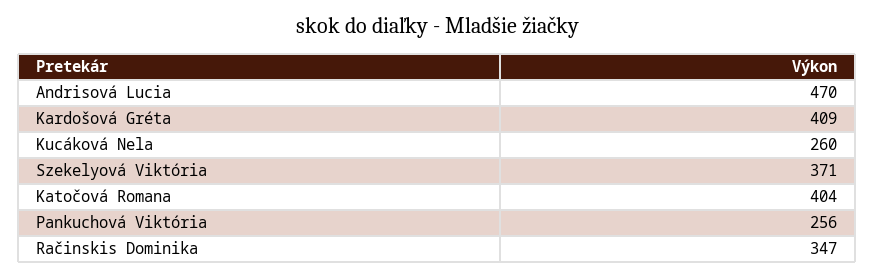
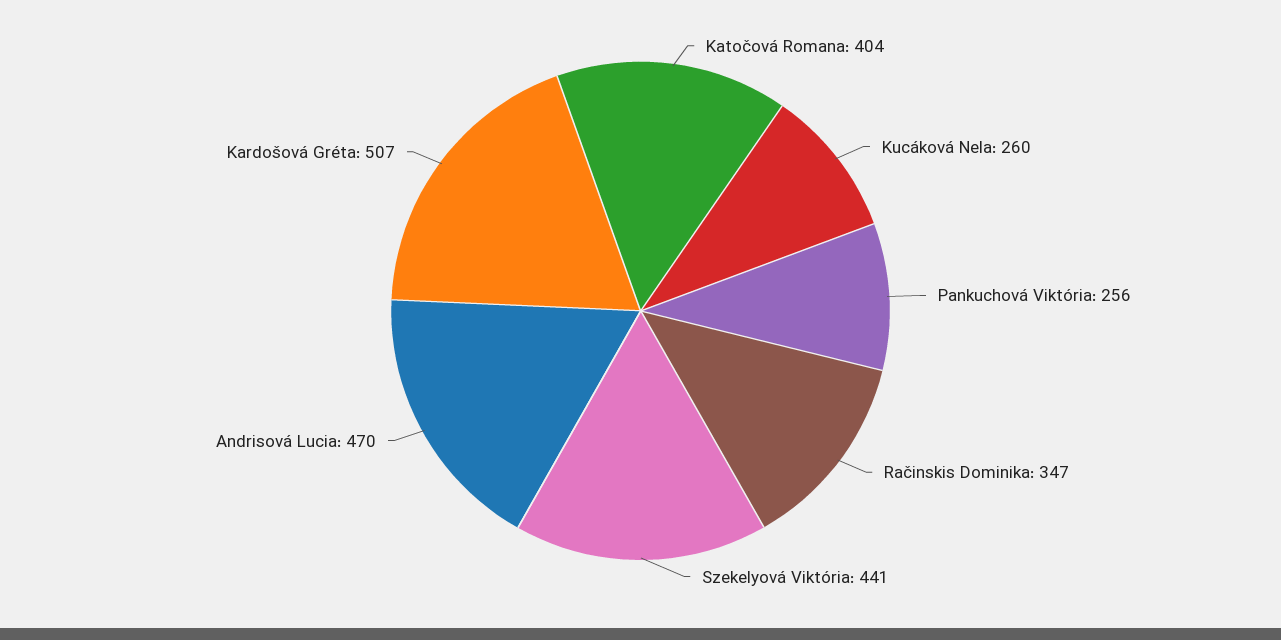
  {
    "Andrisová Lucia": 470,
-   "Kardošová Gréta": 409,
+   "Kardošová Gréta": 507,
    "Kucáková Nela": 260,
-   "Szekelyová Viktória": 371,
+   "Szekelyová Viktória": 441,
    "Katočová Romana": 404,
    "Pankuchová Viktória": 256,
    "Račinskis Dominika": 347
  }

